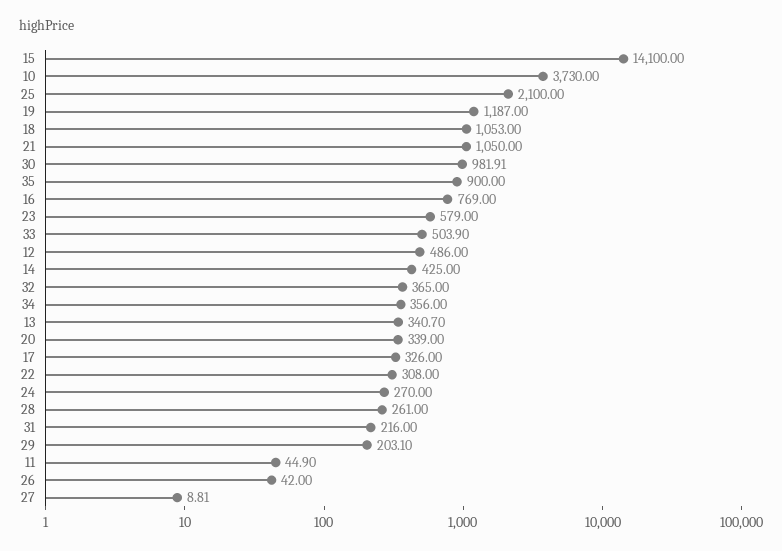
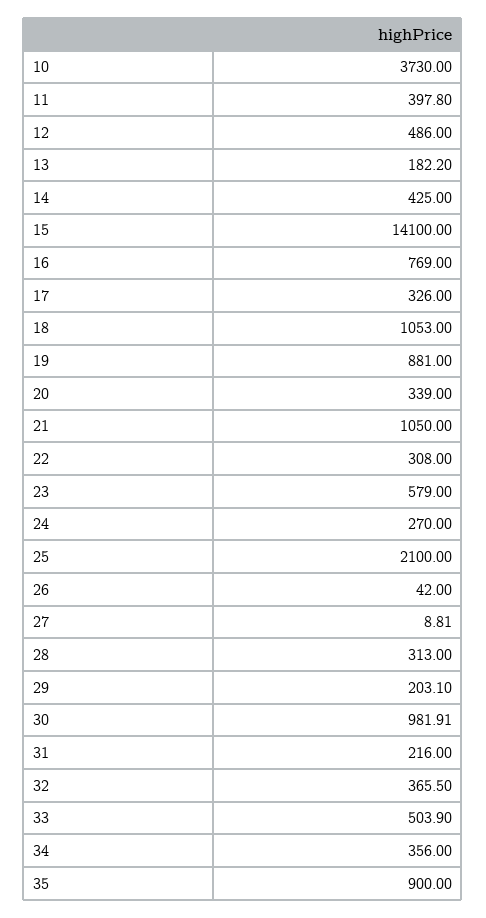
  {
    "15": 14100,
    "10": 3730,
    "25": 2100,
-   "19": 1187,
+   "19": 881,
    "18": 1053,
    "21": 1050,
    "30": 981.91,
    "35": 900,
    "16": 769,
    "23": 579,
    "33": 503.9,
    "12": 486,
    "14": 425,
-   "32": 365,
+   "32": 365.5,
    "34": 356,
-   "13": 340.7,
+   "13": 182.2,
    "20": 339,
    "17": 326,
    "22": 308,
    "24": 270,
-   "28": 261,
+   "28": 313,
    "31": 216,
    "29": 203.1,
-   "11": 44.9,
+   "11": 397.8,
    "26": 42,
    "27": 8.81
  }

